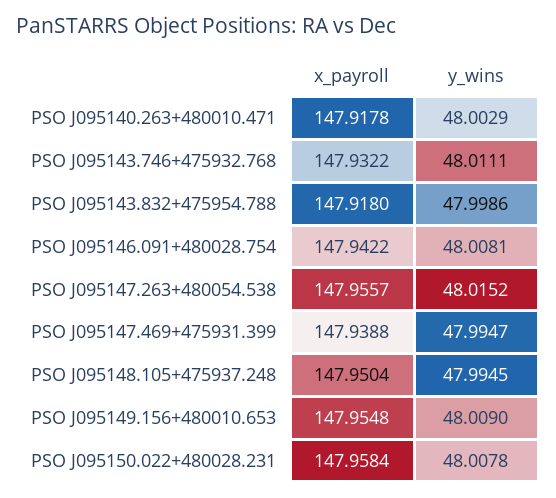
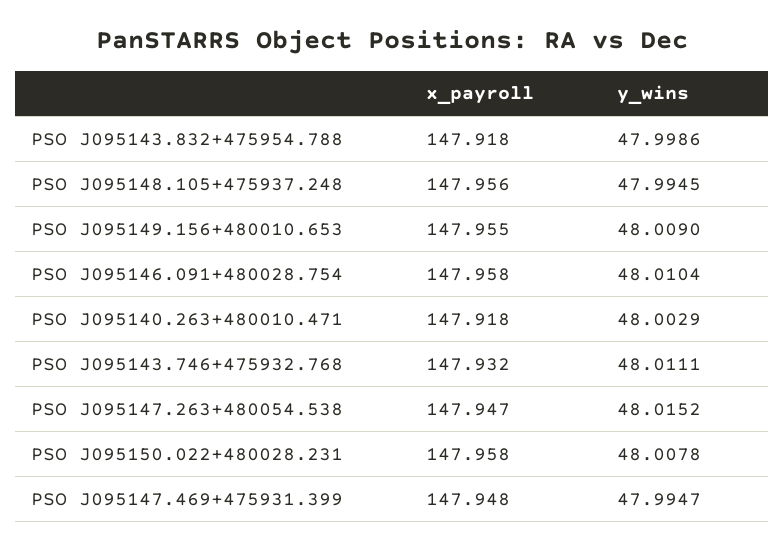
  {
    "x_payroll": {
      "PSO J095140.263+480010.471": 147.9178,
      "PSO J095143.746+475932.768": 147.9322,
      "PSO J095143.832+475954.788": 147.918,
-     "PSO J095146.091+480028.754": 147.9422,
+     "PSO J095146.091+480028.754": 147.958,
-     "PSO J095147.263+480054.538": 147.9557,
+     "PSO J095147.263+480054.538": 147.947,
-     "PSO J095147.469+475931.399": 147.9388,
+     "PSO J095147.469+475931.399": 147.948,
-     "PSO J095148.105+475937.248": 147.9504,
+     "PSO J095148.105+475937.248": 147.956,
      "PSO J095149.156+480010.653": 147.9548,
      "PSO J095150.022+480028.231": 147.9584
    },
    "y_wins": {
      "PSO J095140.263+480010.471": 48.0029,
      "PSO J095143.746+475932.768": 48.0111,
      "PSO J095143.832+475954.788": 47.9986,
-     "PSO J095146.091+480028.754": 48.0081,
+     "PSO J095146.091+480028.754": 48.0104,
      "PSO J095147.263+480054.538": 48.0152,
      "PSO J095147.469+475931.399": 47.9947,
      "PSO J095148.105+475937.248": 47.9945,
      "PSO J095149.156+480010.653": 48.009,
      "PSO J095150.022+480028.231": 48.0078
    }
  }

